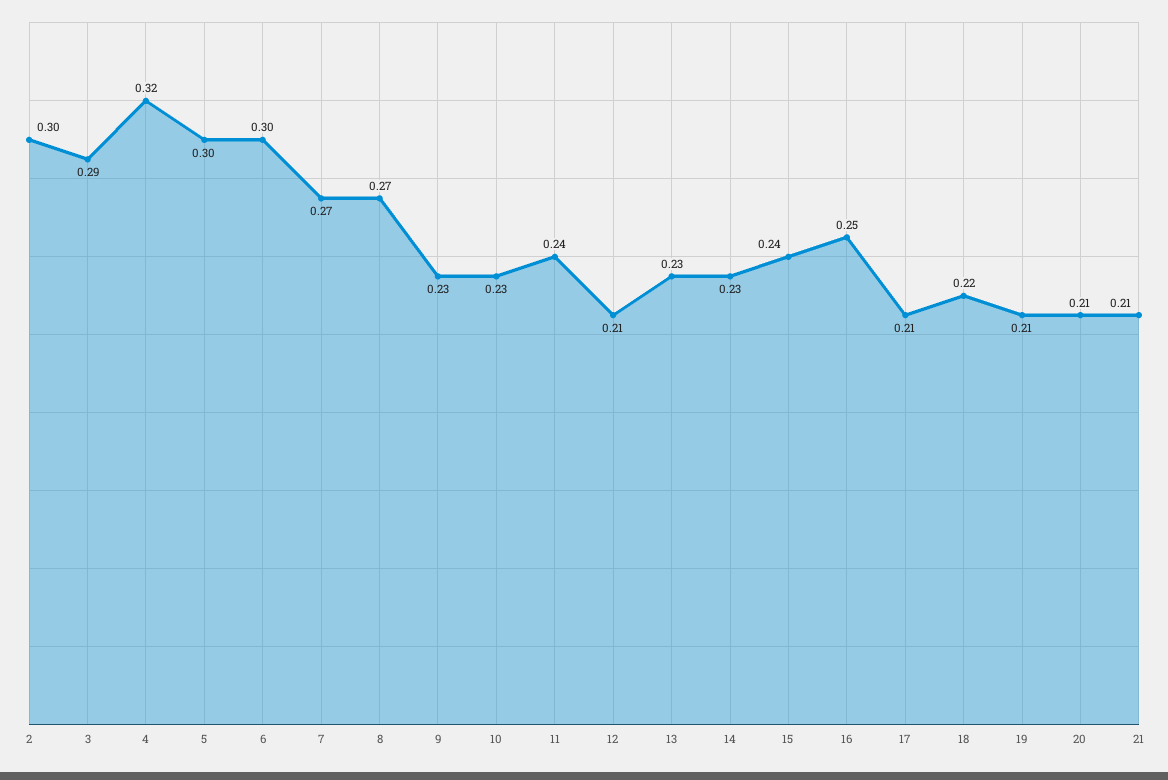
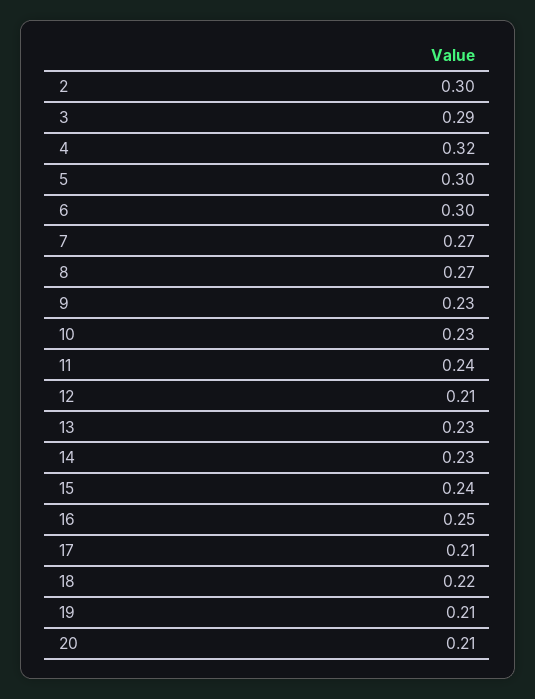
  {
    "2": 0.3,
    "3": 0.29,
    "4": 0.32,
    "5": 0.3,
    "6": 0.3,
    "7": 0.27,
    "8": 0.27,
    "9": 0.23,
    "10": 0.23,
    "11": 0.24,
    "12": 0.21,
    "13": 0.23,
    "14": 0.23,
    "15": 0.24,
    "16": 0.25,
    "17": 0.21,
    "18": 0.22,
    "19": 0.21,
-   "20": 0.21,
+   "20": 0.21
-   "21": 0.21
  }

